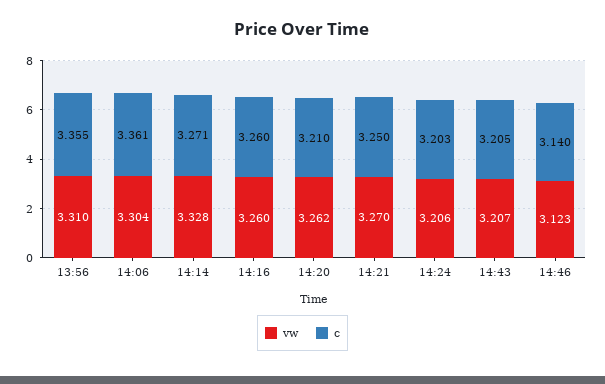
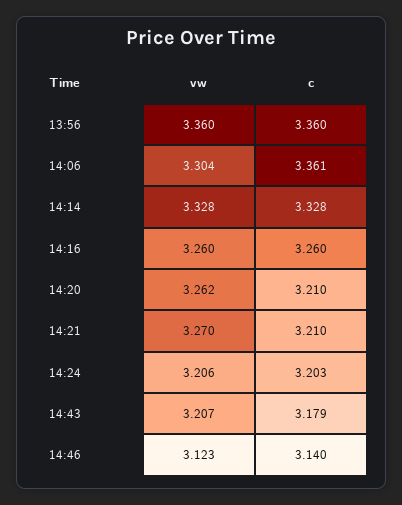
  {
    "vw": {
-     "13:56": 3.31,
+     "13:56": 3.36,
      "14:06": 3.304,
      "14:14": 3.328,
      "14:16": 3.26,
      "14:20": 3.262,
      "14:21": 3.27,
      "14:24": 3.206,
      "14:43": 3.207,
      "14:46": 3.123
    },
    "c": {
-     "13:56": 3.355,
+     "13:56": 3.36,
      "14:06": 3.361,
-     "14:14": 3.271,
+     "14:14": 3.328,
      "14:16": 3.26,
      "14:20": 3.21,
-     "14:21": 3.25,
+     "14:21": 3.21,
      "14:24": 3.203,
-     "14:43": 3.205,
+     "14:43": 3.179,
      "14:46": 3.14
    }
  }

